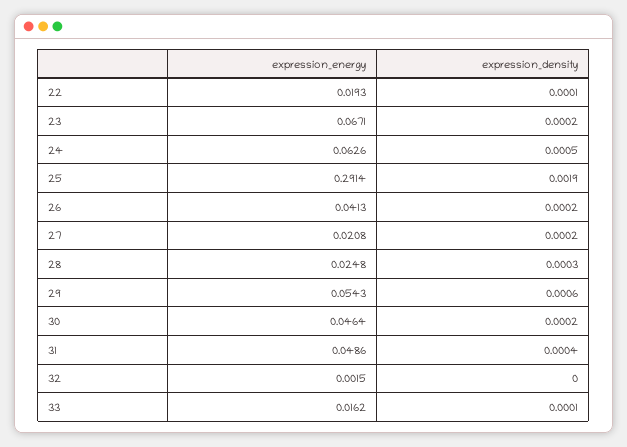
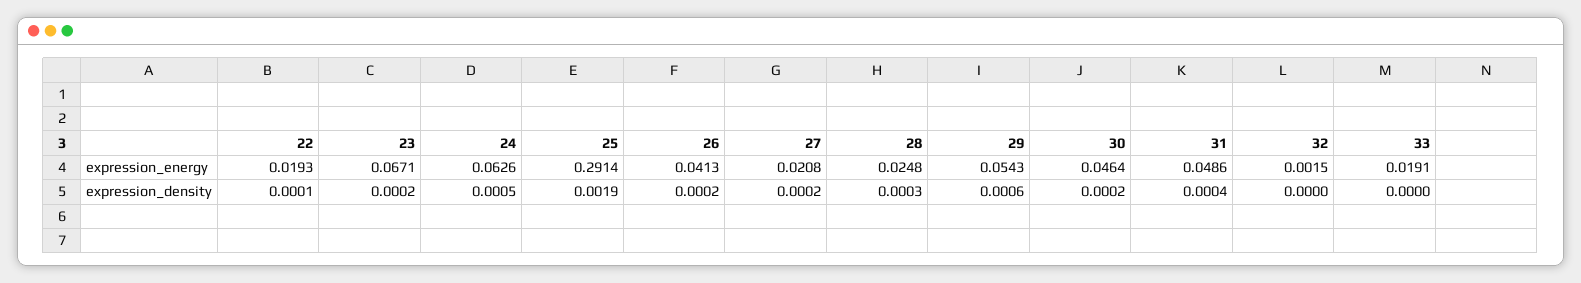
  {
    "expression_energy": {
      "22": 0.0193,
      "23": 0.0671,
      "24": 0.0626,
      "25": 0.2914,
      "26": 0.0413,
      "27": 0.0208,
      "28": 0.0248,
      "29": 0.0543,
      "30": 0.0464,
      "31": 0.0486,
      "32": 0.0015,
-     "33": 0.0162
+     "33": 0.0191
    },
    "expression_density": {
      "22": 0.0001,
      "23": 0.0002,
      "24": 0.0005,
      "25": 0.0019,
      "26": 0.0002,
      "27": 0.0002,
      "28": 0.0003,
      "29": 0.0006,
      "30": 0.0002,
      "31": 0.0004,
      "32": 0,
-     "33": 0.0001
+     "33": 0
    }
  }

